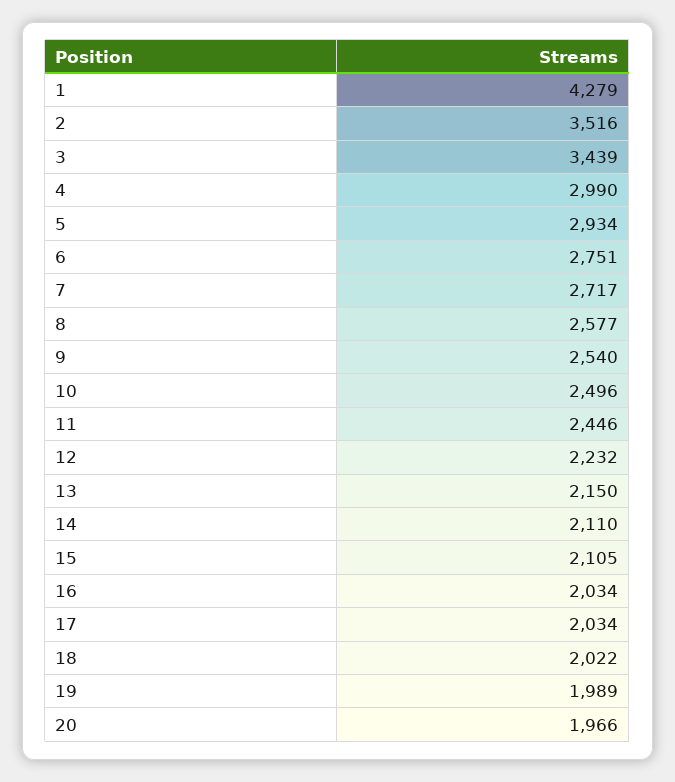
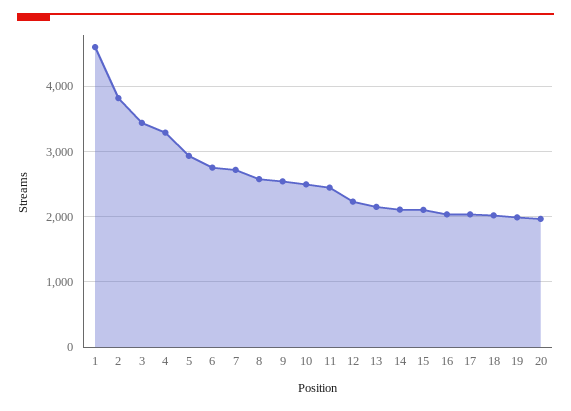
  {
-   "1": 4279,
+   "1": 4600,
-   "2": 3516,
+   "2": 3800,
    "3": 3439,
-   "4": 2990,
+   "4": 3300,
    "5": 2934,
    "6": 2751,
    "7": 2717,
    "8": 2577,
    "9": 2540,
    "10": 2496,
    "11": 2446,
    "12": 2232,
    "13": 2150,
    "14": 2110,
    "15": 2105,
    "16": 2034,
    "17": 2034,
    "18": 2022,
    "19": 1989,
    "20": 1966
  }

